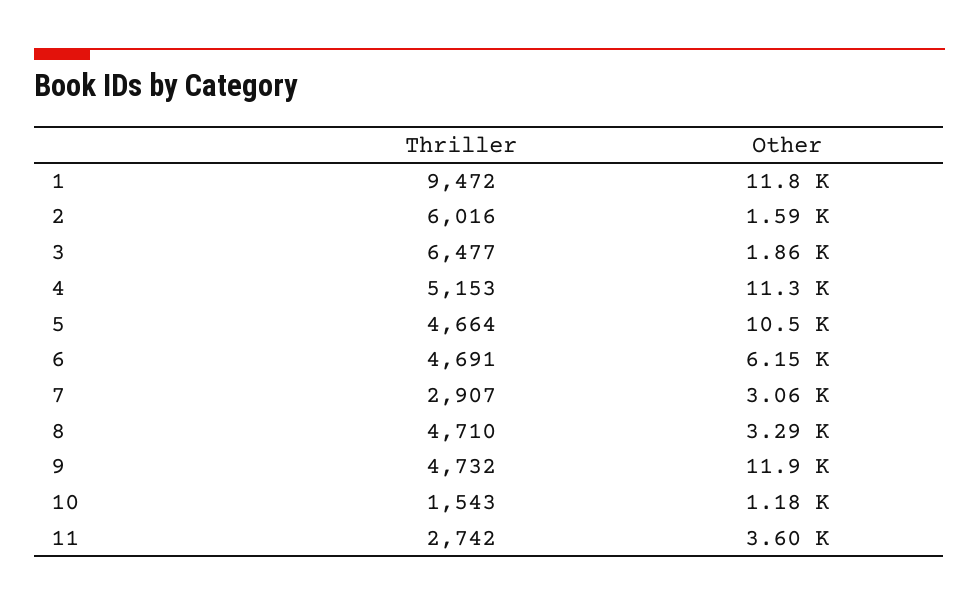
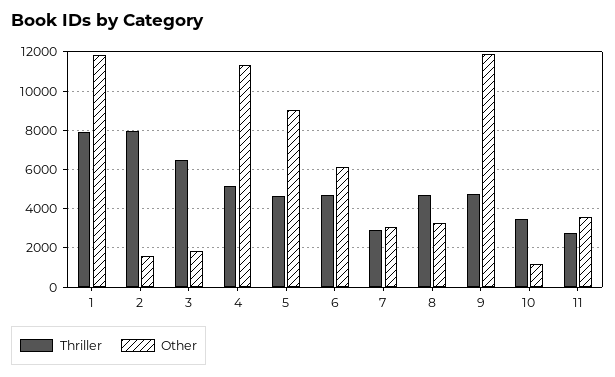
  {
    "Thriller": {
-     "1": 9472,
+     "1": 8000,
-     "2": 6016,
+     "2": 8000,
      "3": 6477,
      "4": 5153,
      "5": 4664,
      "6": 4691,
      "7": 2907,
      "8": 4710,
      "9": 4732,
-     "10": 1543,
+     "10": 3500,
      "11": 2742
    },
    "Other": {
      "1": 11800,
      "2": 1590,
      "3": 1860,
      "4": 11300,
-     "5": 10500,
+     "5": 9000,
      "6": 6150,
      "7": 3060,
      "8": 3290,
      "9": 11900,
      "10": 1180,
      "11": 3600
    }
  }

